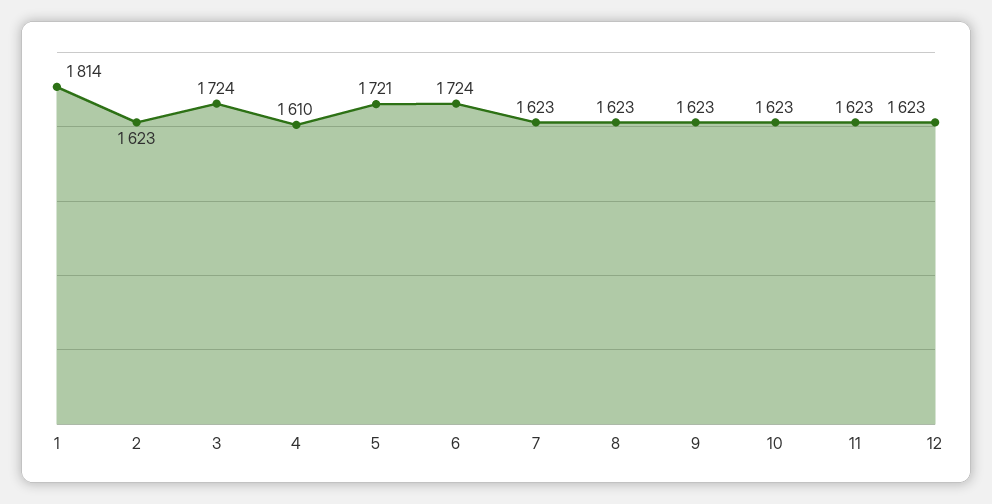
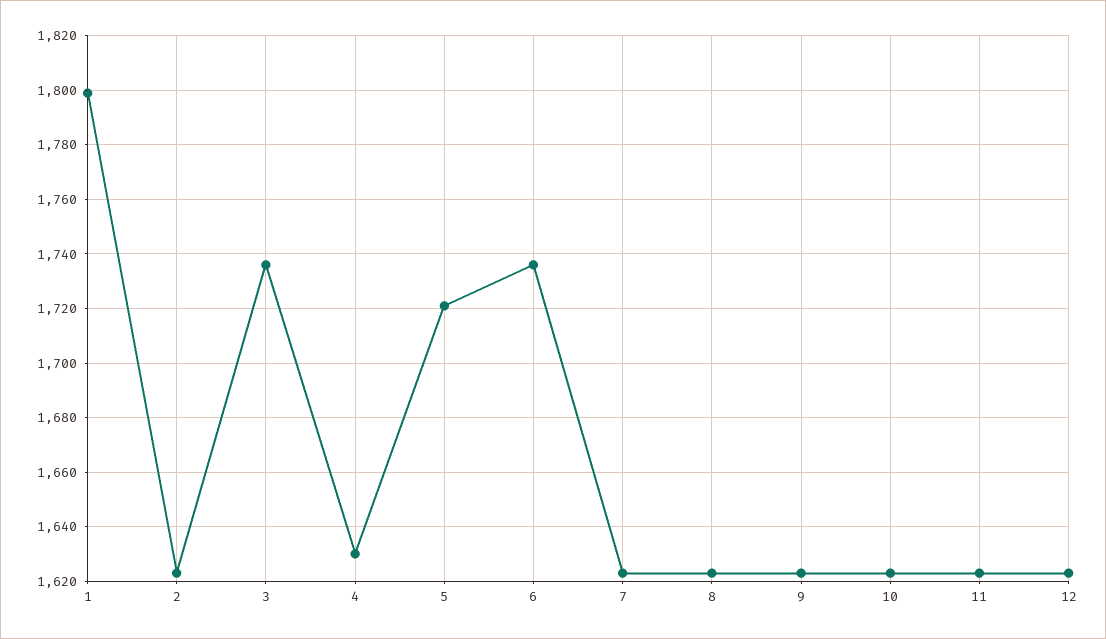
  {
-   "1": 1814,
+   "1": 1800,
    "2": 1623,
-   "3": 1724,
+   "3": 1735,
-   "4": 1610,
+   "4": 1630,
    "5": 1721,
-   "6": 1724,
+   "6": 1735,
    "7": 1623,
    "8": 1623,
    "9": 1623,
    "10": 1623,
    "11": 1623,
    "12": 1623
  }

